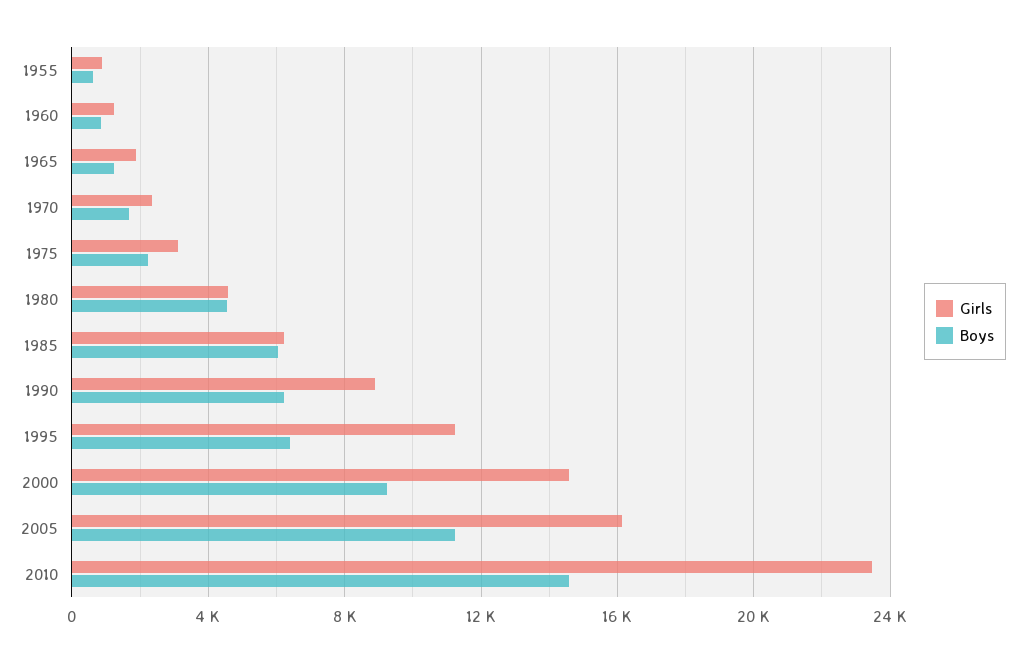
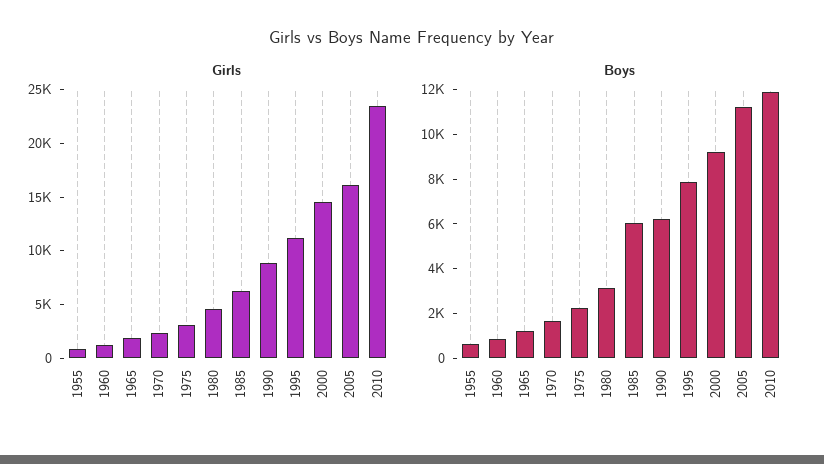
  {
    "Girls": {
      "1955": 1000,
      "1960": 1000,
      "1965": 2000,
      "1970": 2500,
      "1975": 3000,
      "1980": 4500,
      "1985": 6000,
      "1990": 9000,
      "1995": 11000,
      "2000": 14500,
      "2005": 16000,
      "2010": 23500
    },
    "Boys": {
      "1955": 500,
      "1960": 1000,
      "1965": 1000,
      "1970": 1500,
      "1975": 2000,
-     "1980": 4500,
+     "1980": 3000,
      "1985": 6000,
      "1990": 6000,
-     "1995": 6500,
+     "1995": 8000,
      "2000": 9000,
      "2005": 11000,
-     "2010": 14500
+     "2010": 12000
    }
  }

